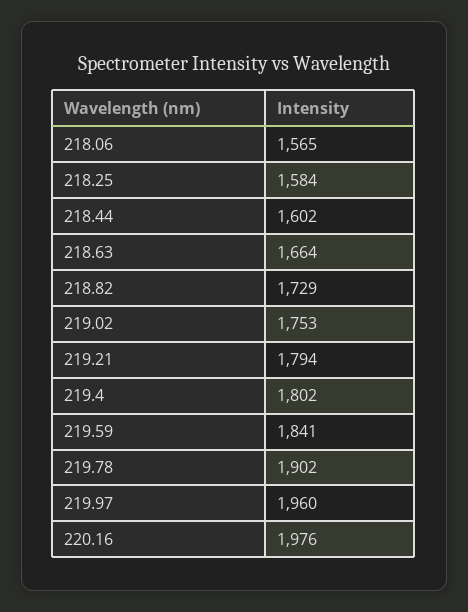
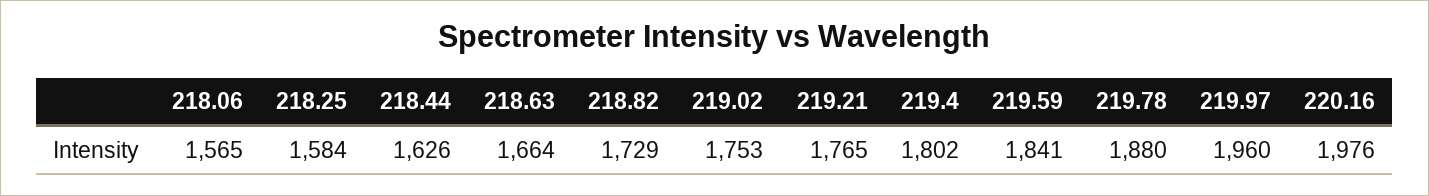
  {
    "218.06": 1565,
    "218.25": 1584,
-   "218.44": 1602,
+   "218.44": 1626,
    "218.63": 1664,
    "218.82": 1729,
    "219.02": 1753,
-   "219.21": 1794,
+   "219.21": 1765,
    "219.4": 1802,
    "219.59": 1841,
-   "219.78": 1902,
+   "219.78": 1880,
    "219.97": 1960,
    "220.16": 1976
  }

